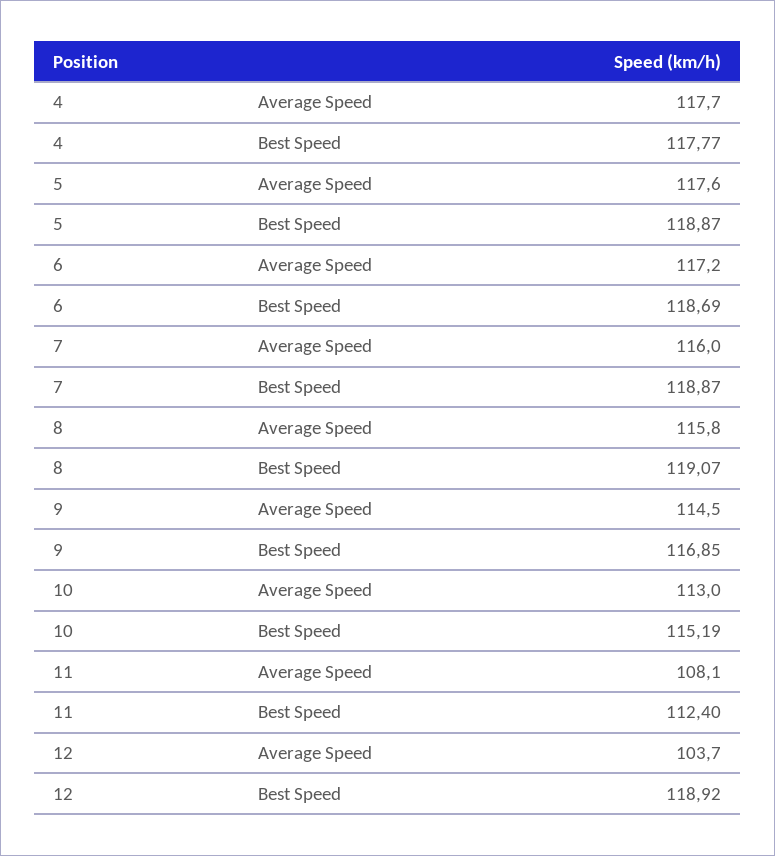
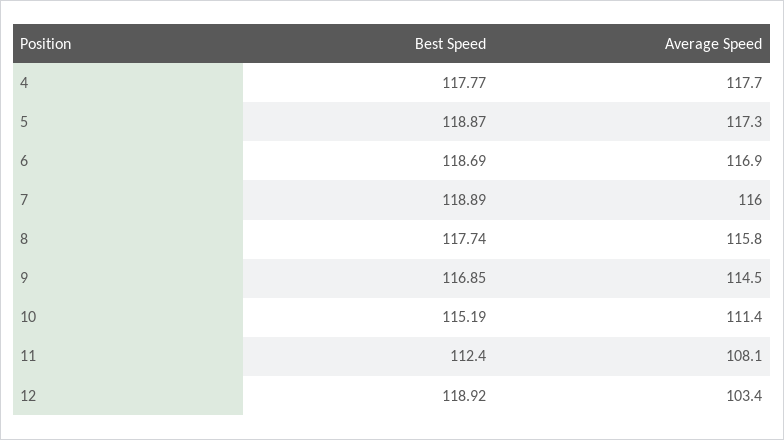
  {
    "4": {
      "Average Speed": 117.7,
      "Best Speed": 117.77
    },
    "5": {
-     "Average Speed": 117.6,
+     "Average Speed": 117.3,
      "Best Speed": 118.87
    },
    "6": {
-     "Average Speed": 117.2,
+     "Average Speed": 116.9,
      "Best Speed": 118.69
    },
    "7": {
      "Average Speed": 116,
-     "Best Speed": 118.87
+     "Best Speed": 118.89
    },
    "8": {
      "Average Speed": 115.8,
-     "Best Speed": 119.07
+     "Best Speed": 117.74
    },
    "9": {
      "Average Speed": 114.5,
      "Best Speed": 116.85
    },
    "10": {
-     "Average Speed": 113,
+     "Average Speed": 111.4,
      "Best Speed": 115.19
    },
    "11": {
      "Average Speed": 108.1,
      "Best Speed": 112.4
    },
    "12": {
-     "Average Speed": 103.7,
+     "Average Speed": 103.4,
      "Best Speed": 118.92
    }
  }

